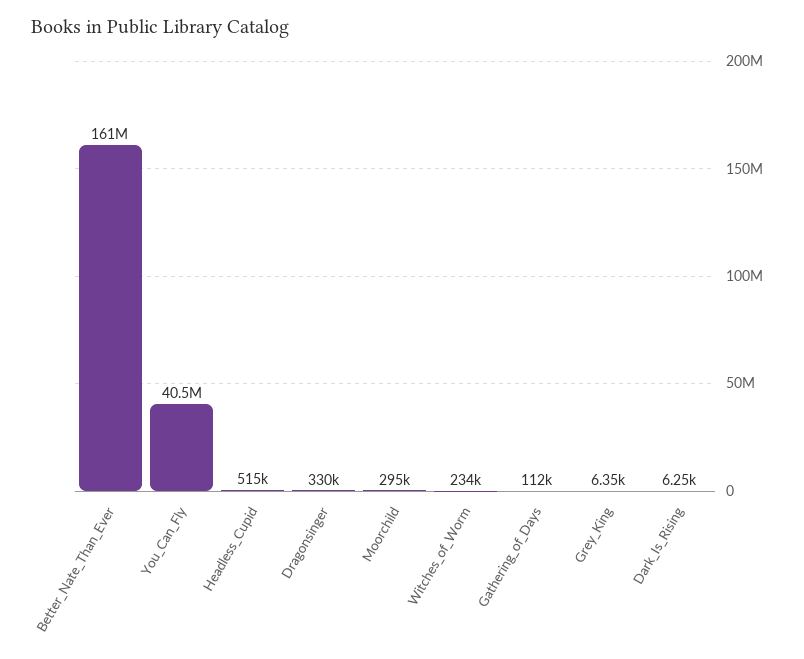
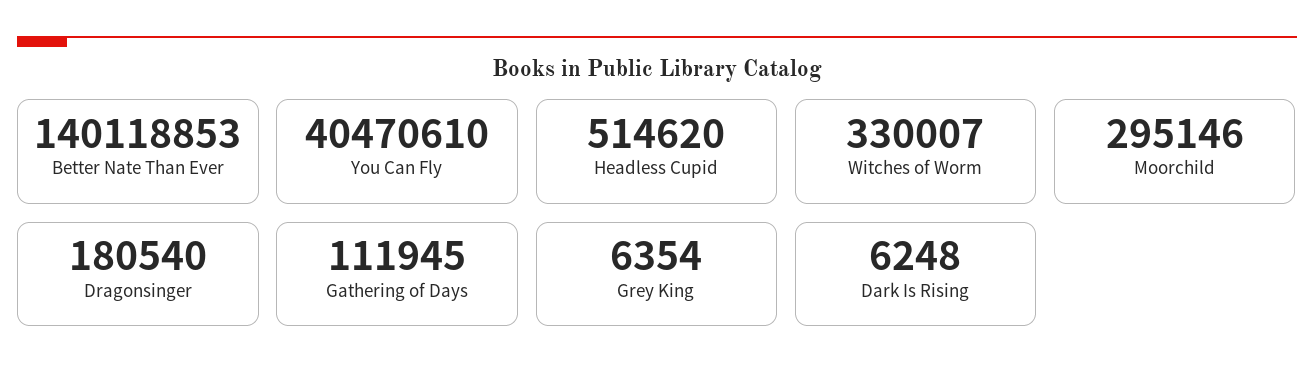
  {
-   "Better_Nate_Than_Ever": 161000000,
+   "Better_Nate_Than_Ever": 140118853,
    "You_Can_Fly": 40470610,
    "Headless_Cupid": 514620,
-   "Dragonsinger": 330000,
+   "Dragonsinger": 180540,
    "Moorchild": 295146,
-   "Witches_of_Worm": 234000,
+   "Witches_of_Worm": 330007,
    "Gathering_of_Days": 111945,
    "Grey_King": 6354,
    "Dark_Is_Rising": 6248
  }

